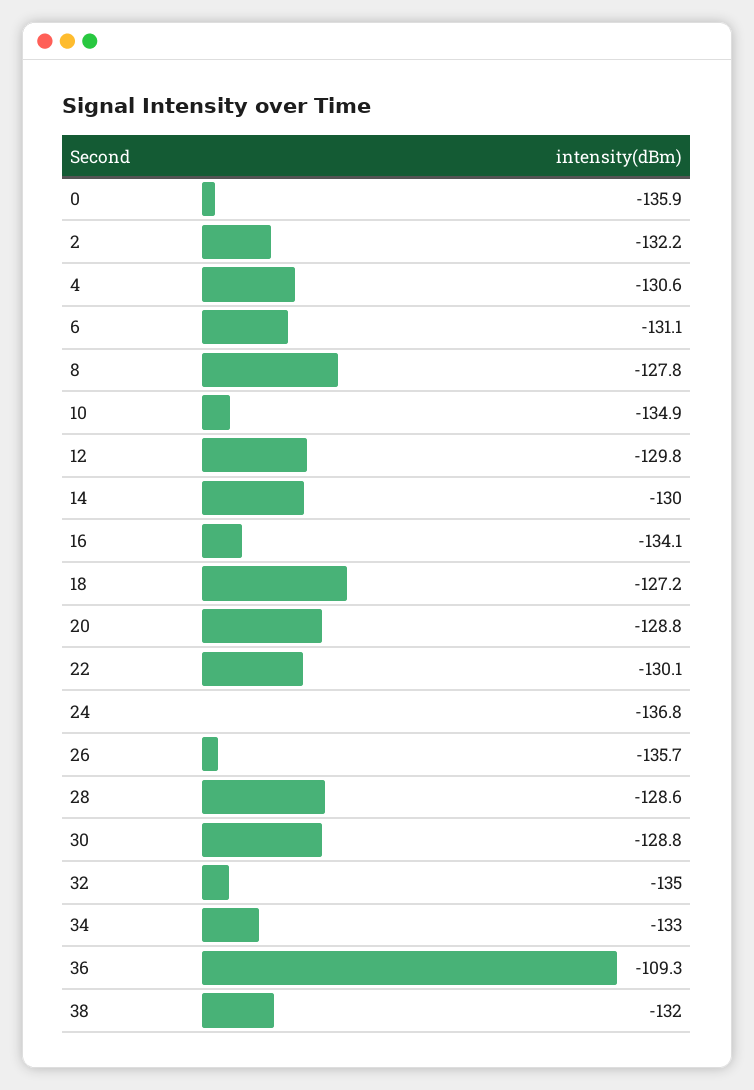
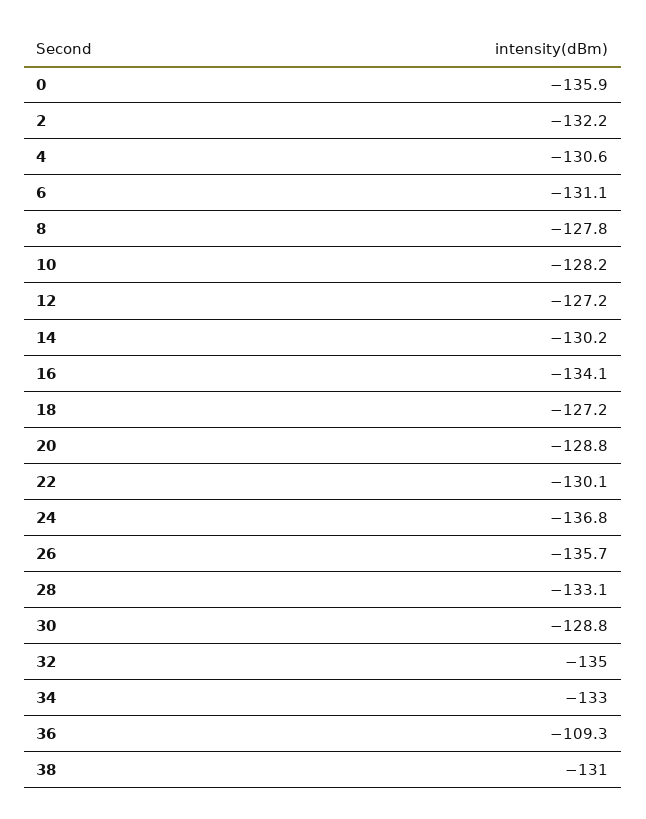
  {
    "0": -135.9,
    "2": -132.2,
    "4": -130.6,
    "6": -131.1,
    "8": -127.8,
-   "10": -134.9,
+   "10": -128.2,
-   "12": -129.8,
+   "12": -127.2,
-   "14": -130,
+   "14": -130.2,
    "16": -134.1,
    "18": -127.2,
    "20": -128.8,
    "22": -130.1,
    "24": -136.8,
    "26": -135.7,
-   "28": -128.6,
+   "28": -133.1,
    "30": -128.8,
    "32": -135,
    "34": -133,
    "36": -109.3,
-   "38": -132
+   "38": -131
  }

